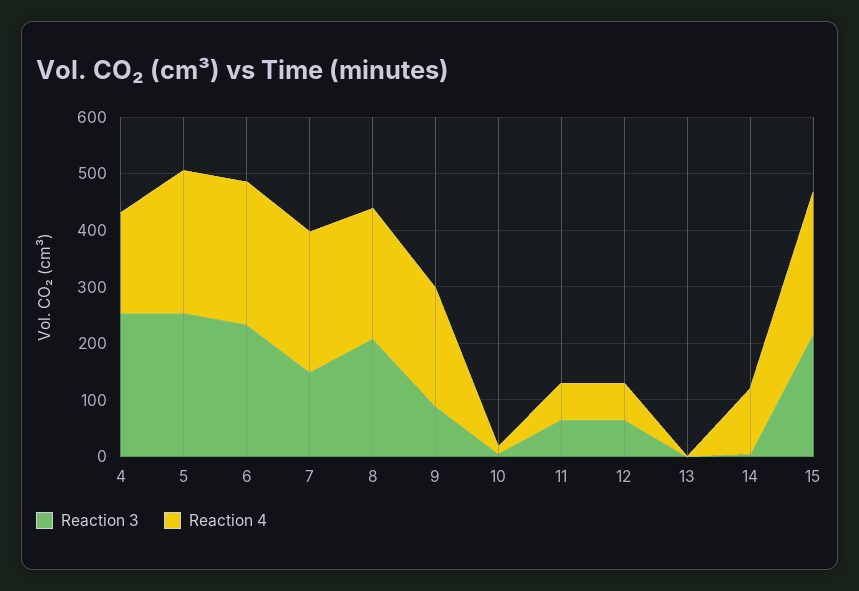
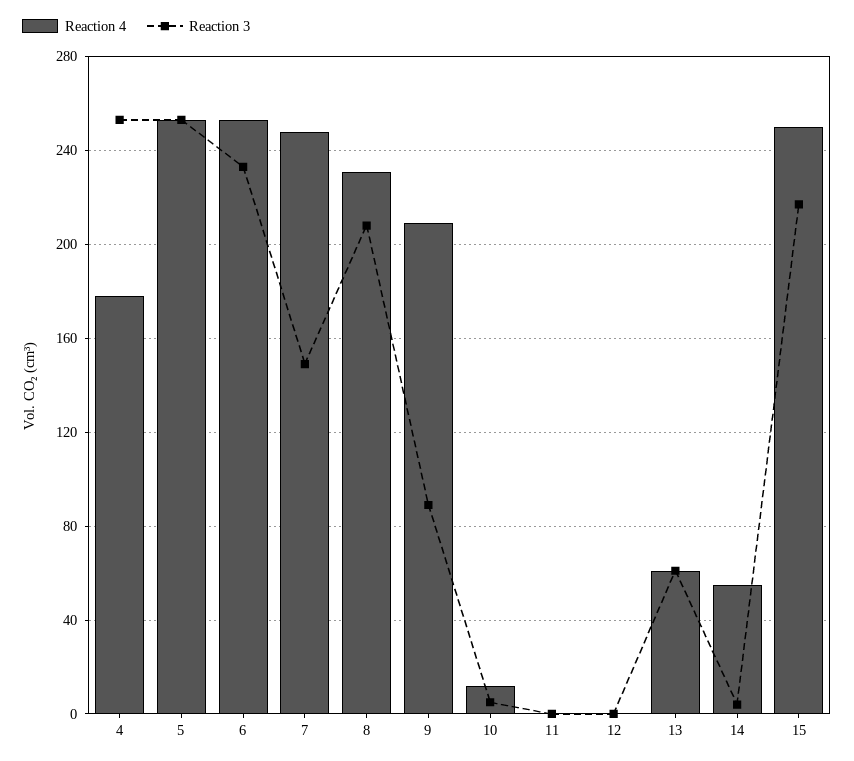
  {
    "Reaction 3": {
      "4": 255,
      "5": 255,
      "6": 235,
      "7": 150,
      "8": 210,
      "9": 90,
      "10": 5,
-     "11": 60,
+     "11": 0,
-     "12": 60,
+     "12": 0,
-     "13": 0,
+     "13": 60,
      "14": 5,
      "15": 215
    },
    "Reaction 4": {
      "4": 180,
      "5": 255,
      "6": 255,
      "7": 250,
      "8": 230,
      "9": 210,
      "10": 10,
-     "11": 60,
+     "11": 0,
-     "12": 60,
+     "12": 0,
-     "13": 0,
+     "13": 60,
-     "14": 120,
+     "14": 55,
      "15": 250
    }
  }

